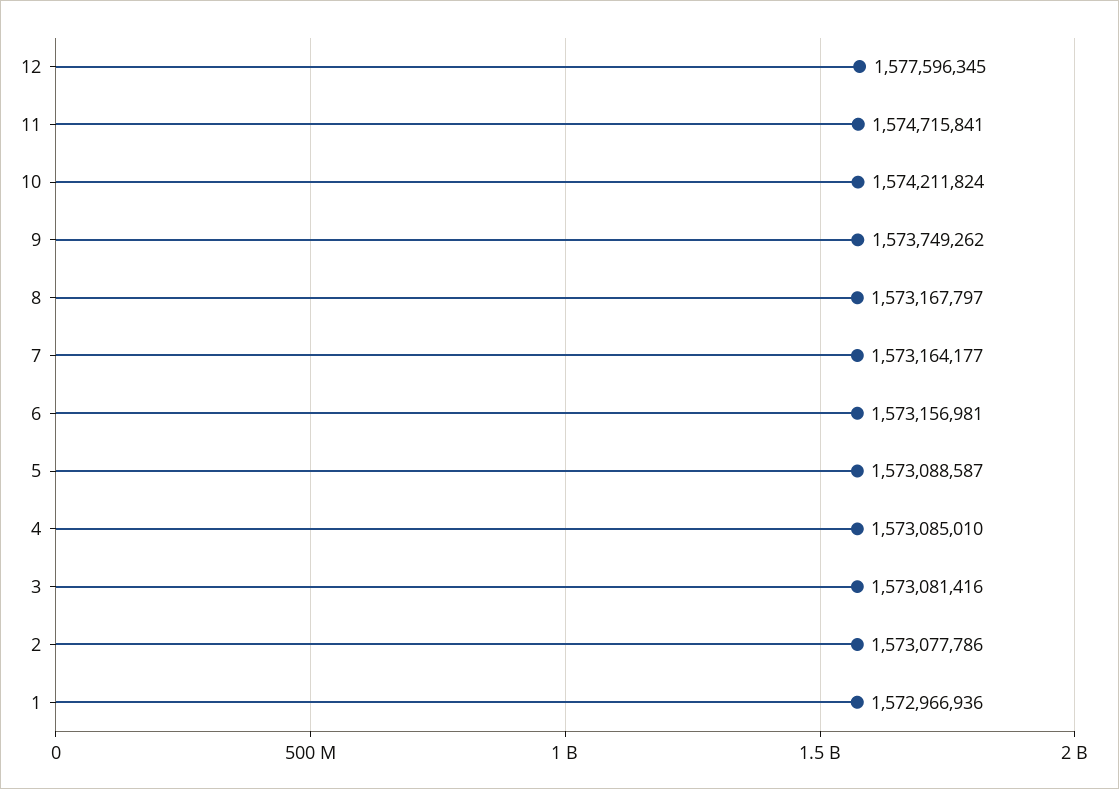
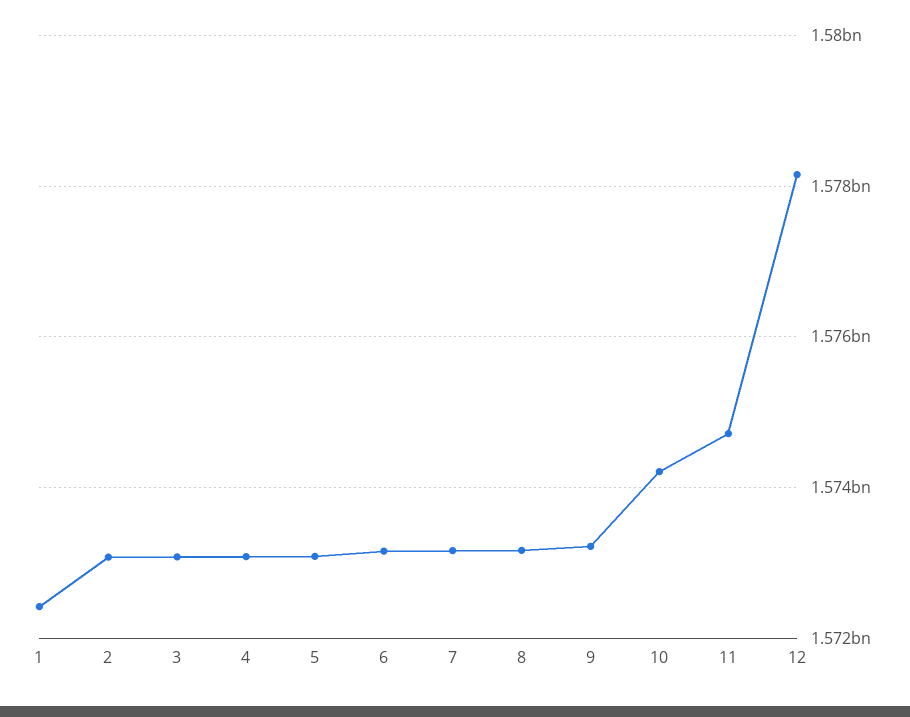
  {
-   "12": 1577596345,
+   "12": 1578200000,
    "11": 1574715841,
    "10": 1574211824,
-   "9": 1573749262,
+   "9": 1573200000,
    "8": 1573167797,
    "7": 1573164177,
    "6": 1573156981,
    "5": 1573088587,
    "4": 1573085010,
    "3": 1573081416,
    "2": 1573077786,
-   "1": 1572966936
+   "1": 1572400000
  }

